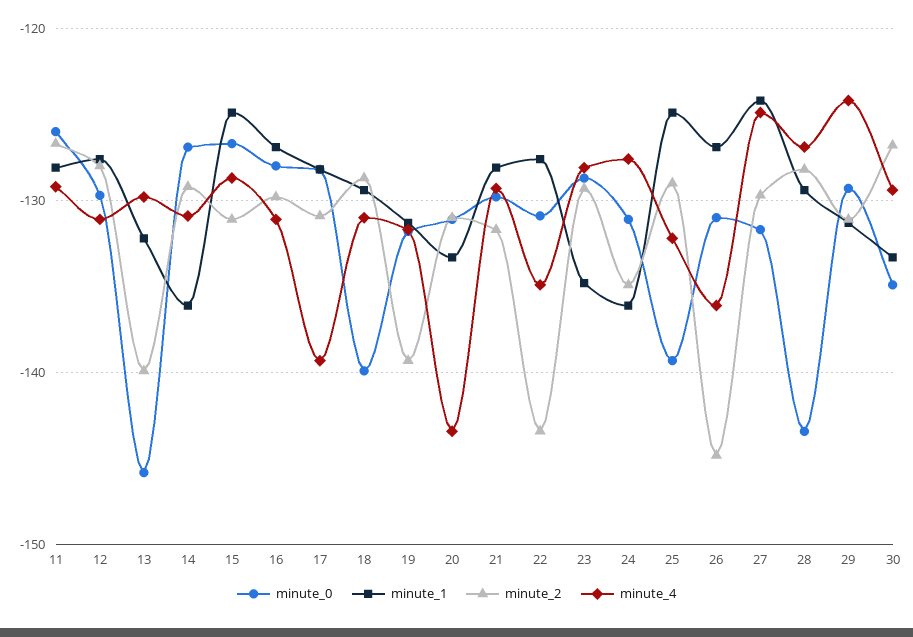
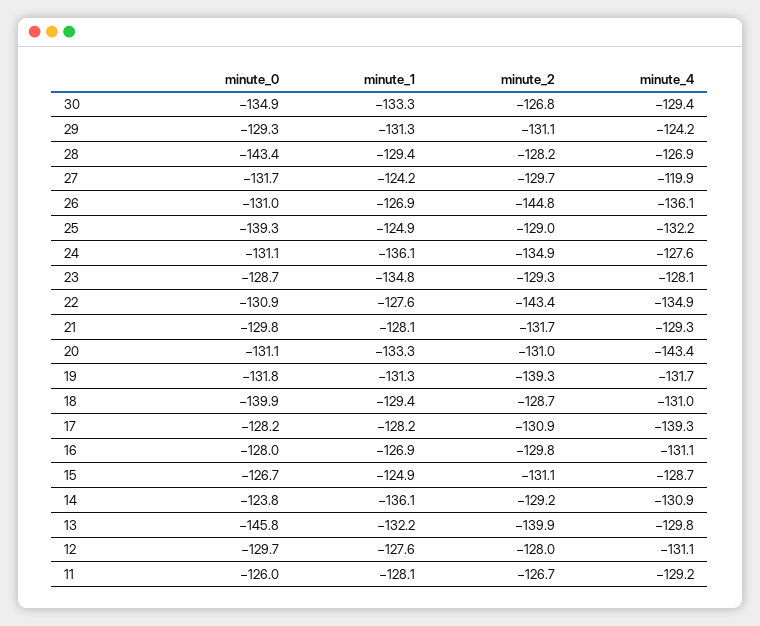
  {
    "minute_0": {
      "11": -126,
      "12": -129.7,
      "13": -145.8,
-     "14": -127,
+     "14": -123.8,
      "15": -126.7,
      "16": -128,
      "17": -128.2,
      "18": -139.9,
      "19": -131.8,
      "20": -131.1,
      "21": -129.8,
      "22": -130.9,
      "23": -128.7,
      "24": -131.1,
      "25": -139.3,
      "26": -131,
      "27": -131.7,
      "28": -143.4,
      "29": -129.3,
      "30": -134.9
    },
    "minute_1": {
      "11": -128.1,
      "12": -127.6,
      "13": -132.2,
      "14": -136.1,
      "15": -124.9,
      "16": -126.9,
      "17": -128.2,
      "18": -129.4,
      "19": -131.3,
      "20": -133.3,
      "21": -128.1,
      "22": -127.6,
      "23": -134.8,
      "24": -136.1,
      "25": -124.9,
      "26": -126.9,
      "27": -124.2,
      "28": -129.4,
      "29": -131.3,
      "30": -133.3
    },
    "minute_2": {
      "11": -126.7,
      "12": -128,
      "13": -139.9,
      "14": -129.2,
      "15": -131.1,
      "16": -129.8,
      "17": -130.9,
      "18": -128.7,
      "19": -139.3,
      "20": -131,
      "21": -131.7,
      "22": -143.4,
      "23": -129.3,
      "24": -134.9,
      "25": -129,
      "26": -144.8,
      "27": -129.7,
      "28": -128.2,
      "29": -131.1,
      "30": -126.8
    },
    "minute_4": {
      "11": -129.2,
      "12": -131.1,
      "13": -129.8,
      "14": -130.9,
      "15": -128.7,
      "16": -131.1,
      "17": -139.3,
      "18": -131,
      "19": -131.7,
      "20": -143.4,
      "21": -129.3,
      "22": -134.9,
      "23": -128.1,
      "24": -127.6,
      "25": -132.2,
      "26": -136.1,
-     "27": -125,
+     "27": -119.9,
      "28": -126.9,
      "29": -124.2,
      "30": -129.4
    }
  }

